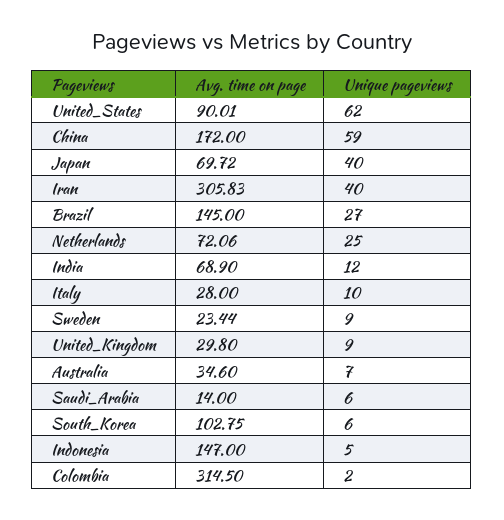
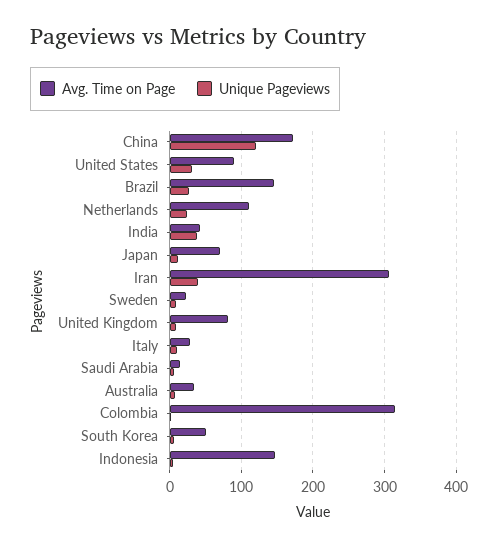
  {
    "Avg. time on page": {
      "United_States": 90.01,
      "China": 172,
      "Japan": 69.72,
      "Iran": 305.83,
      "Brazil": 145,
-     "Netherlands": 72.06,
+     "Netherlands": 110,
-     "India": 68.9,
+     "India": 40,
      "Italy": 28,
      "Sweden": 23.44,
-     "United_Kingdom": 29.8,
+     "United_Kingdom": 80,
      "Australia": 34.6,
      "Saudi_Arabia": 14,
-     "South_Korea": 102.75,
+     "South_Korea": 50,
      "Indonesia": 147,
      "Colombia": 314.5
    },
    "Unique pageviews": {
-     "United_States": 62,
+     "United_States": 30,
-     "China": 59,
+     "China": 120,
-     "Japan": 40,
+     "Japan": 10,
      "Iran": 40,
      "Brazil": 27,
      "Netherlands": 25,
-     "India": 12,
+     "India": 40,
      "Italy": 10,
      "Sweden": 9,
      "United_Kingdom": 9,
      "Australia": 7,
      "Saudi_Arabia": 6,
      "South_Korea": 6,
      "Indonesia": 5,
      "Colombia": 2
    }
  }

